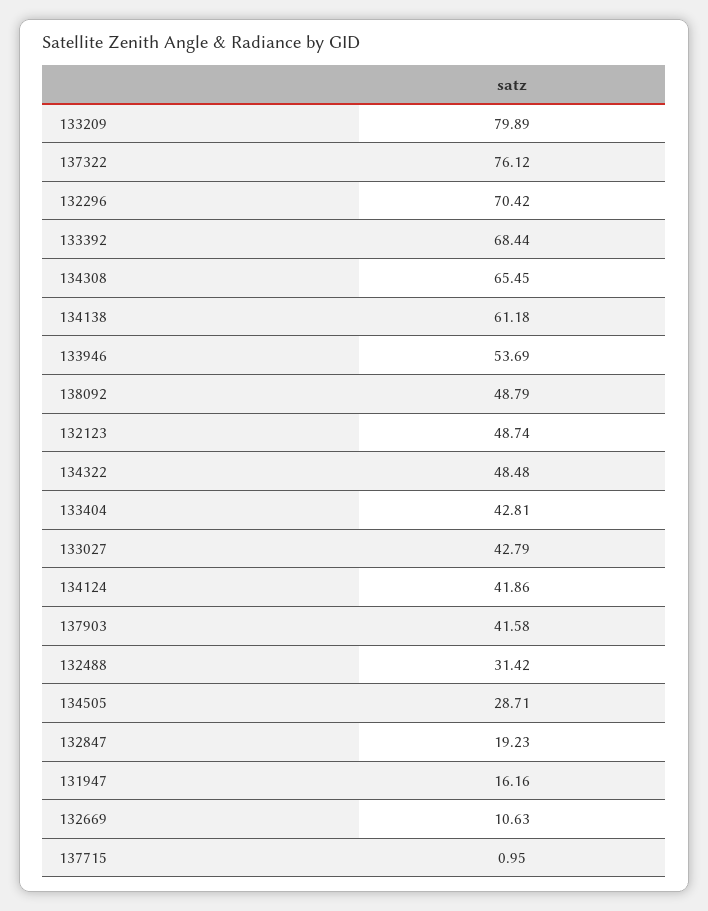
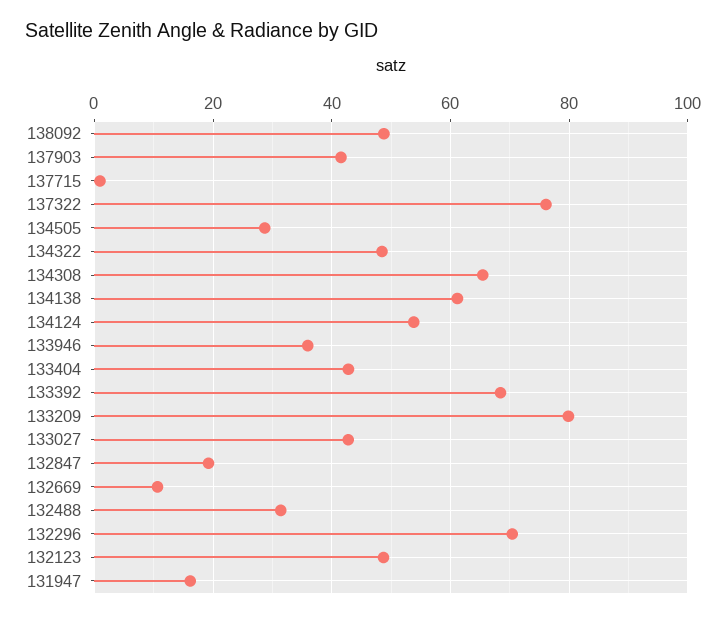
  {
    "133209": 79.89,
    "137322": 76.12,
    "132296": 70.42,
    "133392": 68.44,
    "134308": 65.45,
    "134138": 61.18,
-   "133946": 53.69,
+   "133946": 36,
    "138092": 48.79,
    "132123": 48.74,
    "134322": 48.48,
    "133404": 42.81,
    "133027": 42.79,
-   "134124": 41.86,
+   "134124": 54,
    "137903": 41.58,
    "132488": 31.42,
    "134505": 28.71,
    "132847": 19.23,
    "131947": 16.16,
    "132669": 10.63,
    "137715": 0.95
  }

